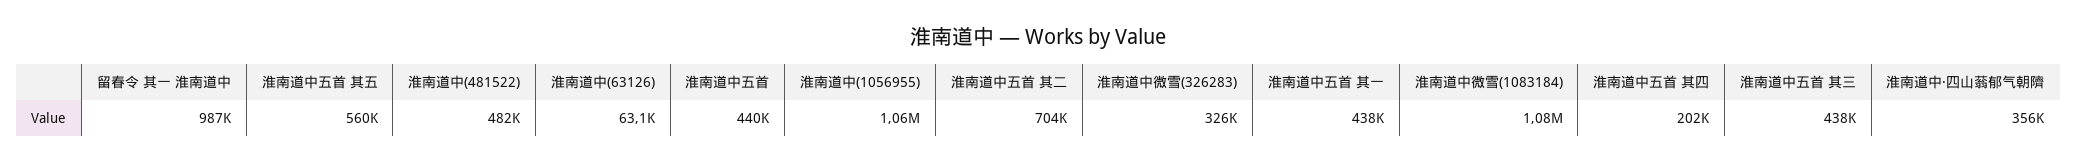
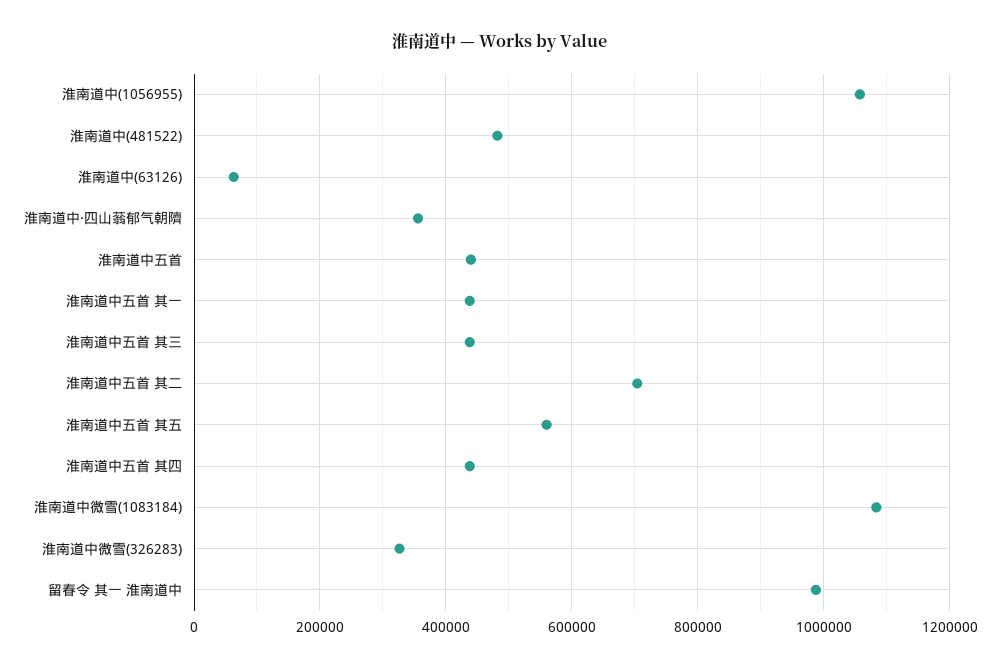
  {
    "留春令 其一 淮南道中": 987000,
    "淮南道中五首 其五": 560000,
    "淮南道中(481522)": 482000,
    "淮南道中(63126)": 63100,
    "淮南道中五首": 440000,
    "淮南道中(1056955)": 1060000,
    "淮南道中五首 其二": 704000,
    "淮南道中微雪(326283)": 326000,
    "淮南道中五首 其一": 438000,
    "淮南道中微雪(1083184)": 1080000,
-   "淮南道中五首 其四": 202000,
+   "淮南道中五首 其四": 440000,
    "淮南道中五首 其三": 438000,
    "淮南道中·四山蓊郁气朝隮": 356000
  }

